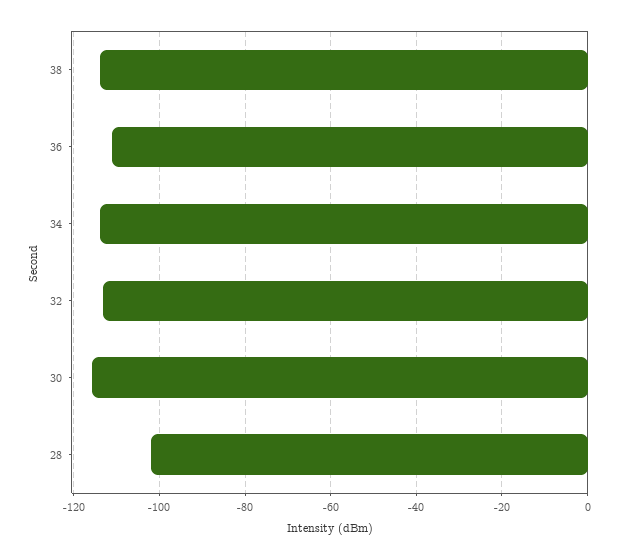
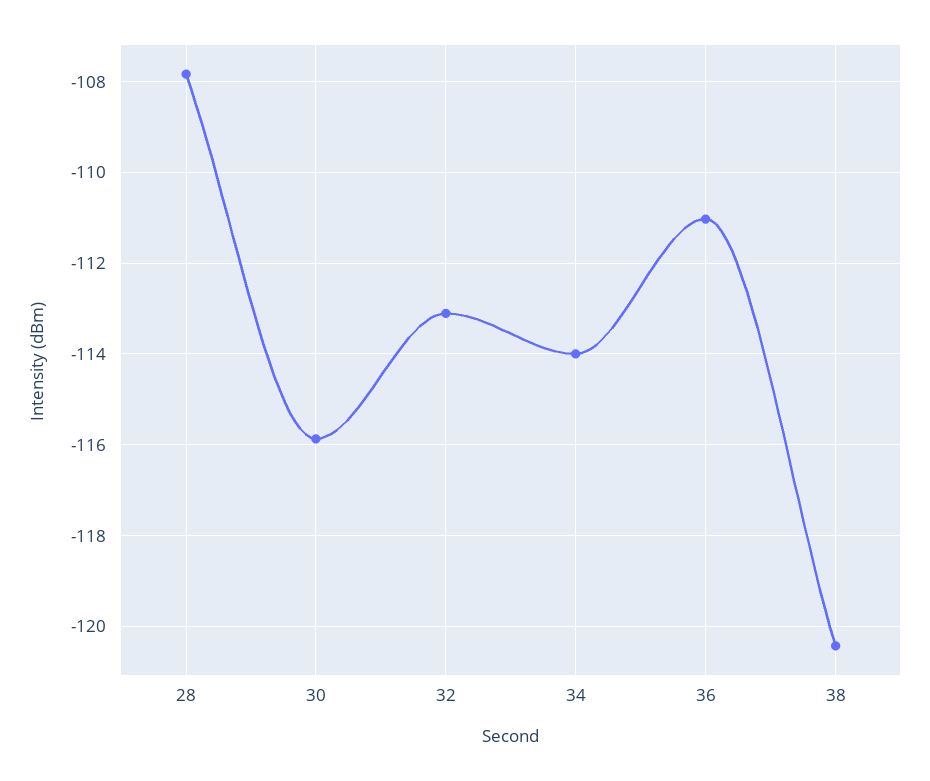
  {
-   "38": -114,
+   "38": -120.4,
    "36": -111,
    "34": -114,
    "32": -113.2,
    "30": -115.8,
-   "28": -102
+   "28": -107.8
  }

